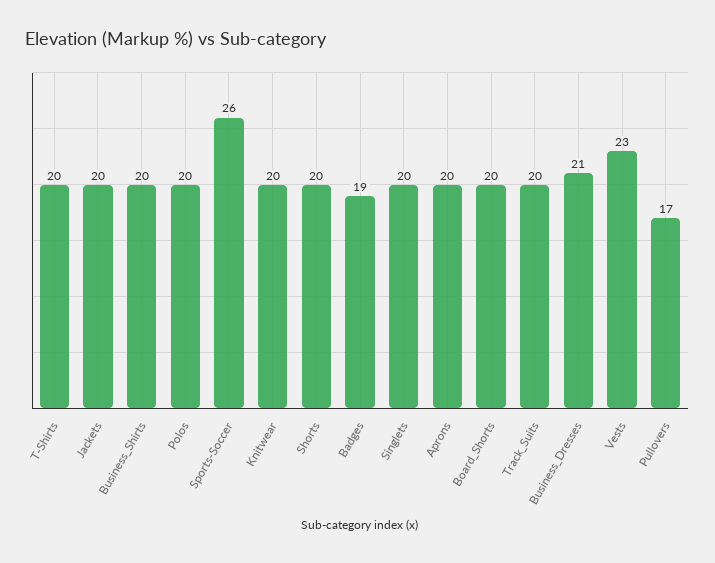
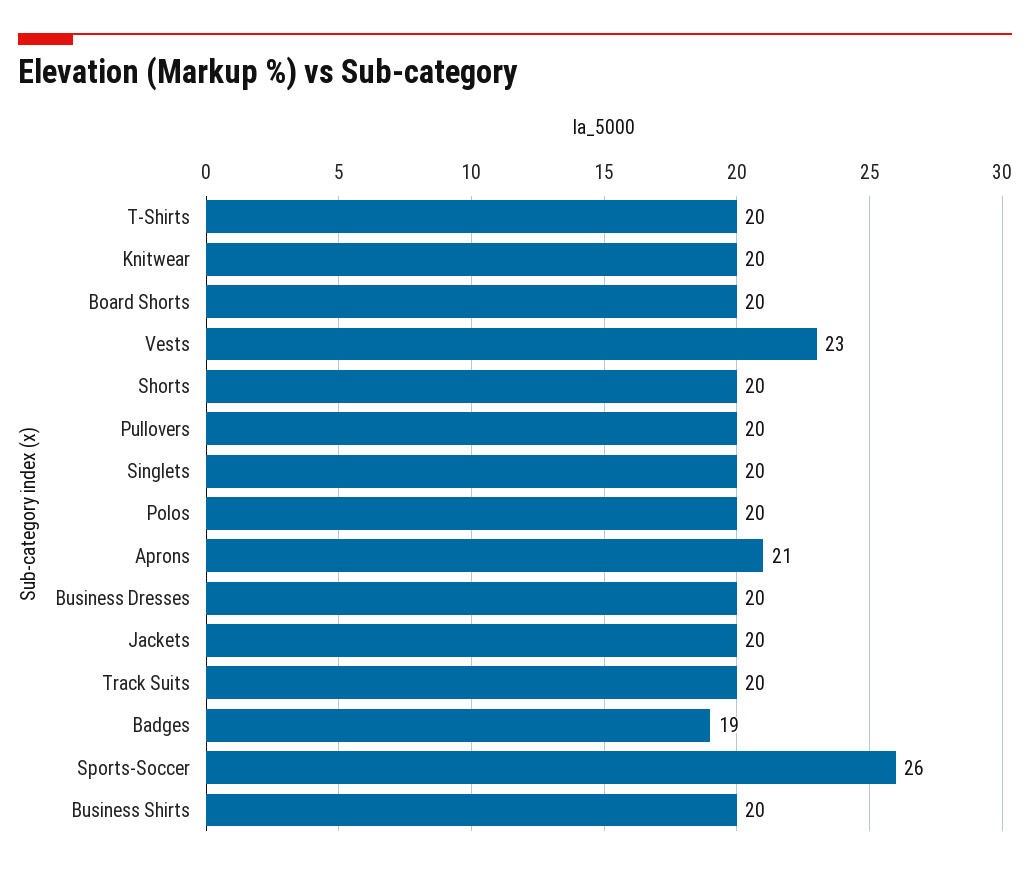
  {
    "T-Shirts": 20,
    "Jackets": 20,
    "Business_Shirts": 20,
    "Polos": 20,
    "Sports-Soccer": 26,
    "Knitwear": 20,
    "Shorts": 20,
    "Badges": 19,
    "Singlets": 20,
-   "Aprons": 20,
+   "Aprons": 21,
    "Board_Shorts": 20,
    "Track_Suits": 20,
-   "Business_Dresses": 21,
+   "Business_Dresses": 20,
    "Vests": 23,
-   "Pullovers": 17
+   "Pullovers": 20
  }

